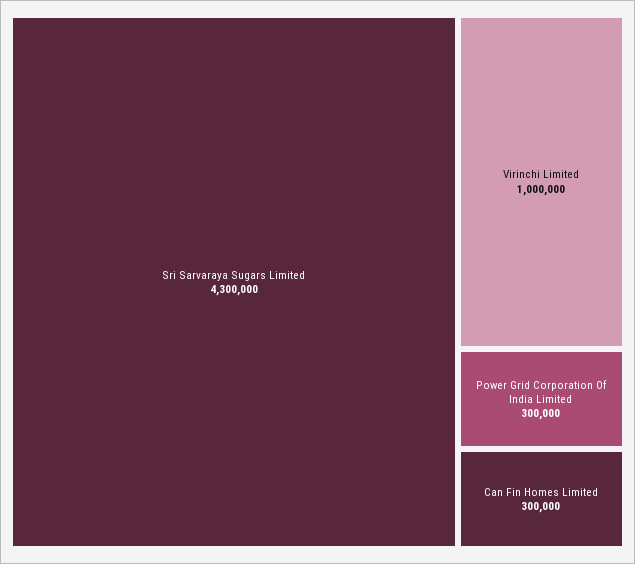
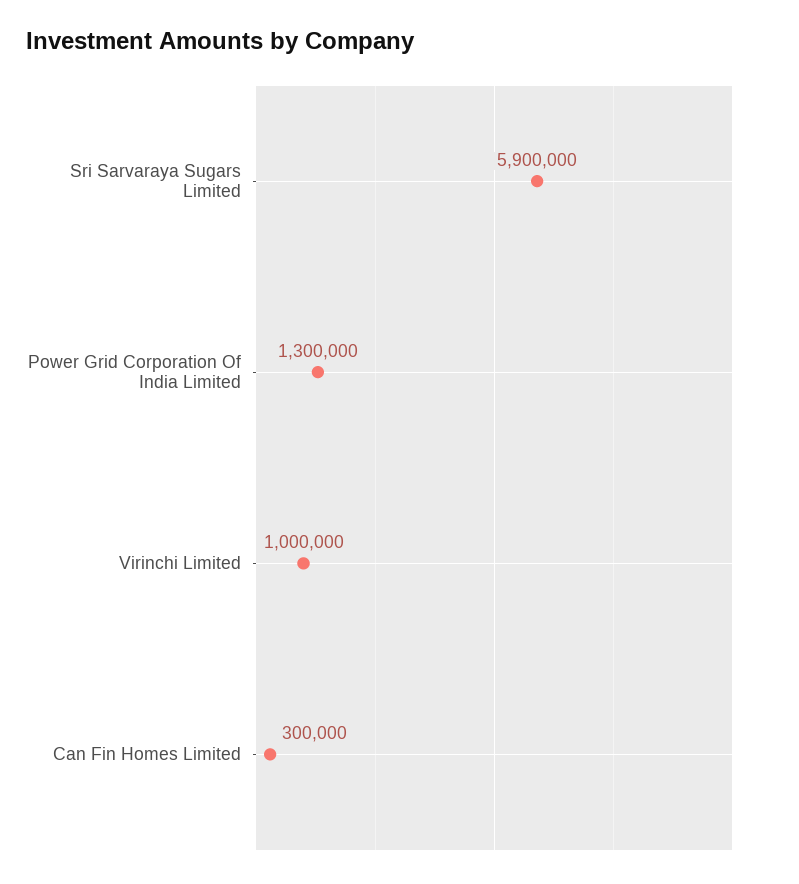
  {
-   "Sri Sarvaraya Sugars Limited": 4300000,
+   "Sri Sarvaraya Sugars Limited": 5900000,
    "Virinchi Limited": 1000000,
-   "Power Grid Corporation Of India Limited": 300000,
+   "Power Grid Corporation Of India Limited": 1300000,
    "Can Fin Homes Limited": 300000
  }

